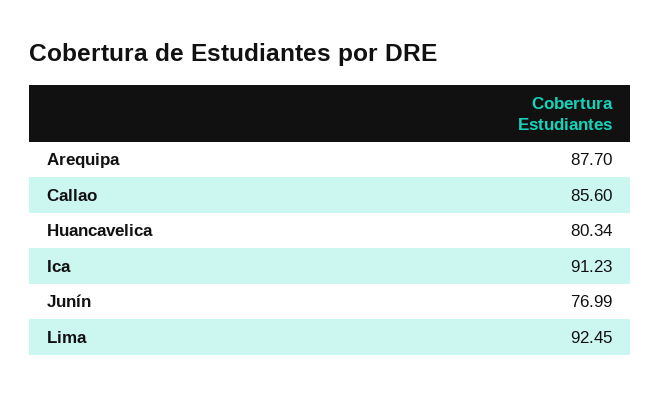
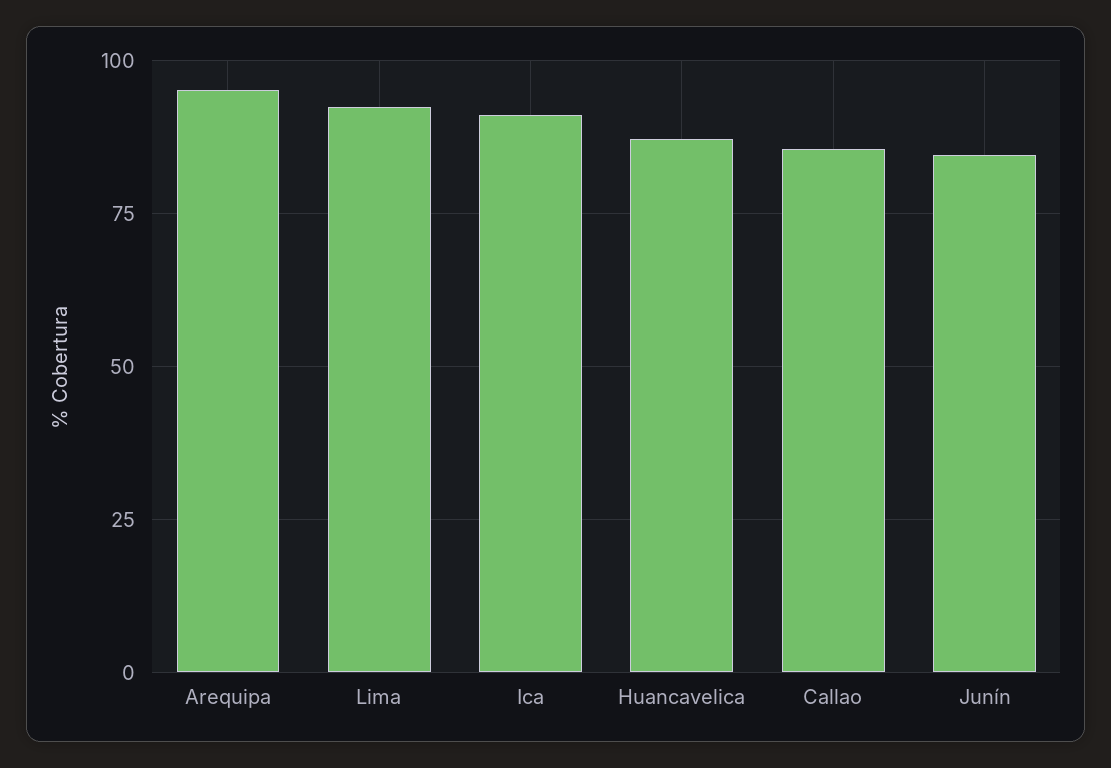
  {
-   "Arequipa": 87.7,
+   "Arequipa": 95,
    "Callao": 85.6,
-   "Huancavelica": 80.34,
+   "Huancavelica": 87.5,
    "Ica": 91.23,
-   "Junín": 76.99,
+   "Junín": 85,
    "Lima": 92.45
  }

